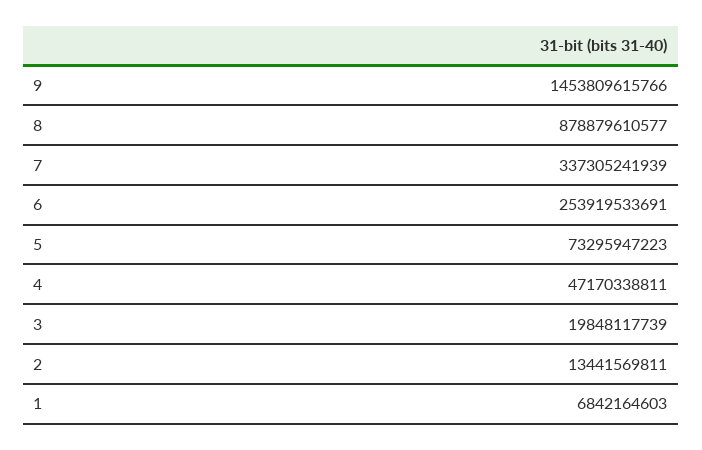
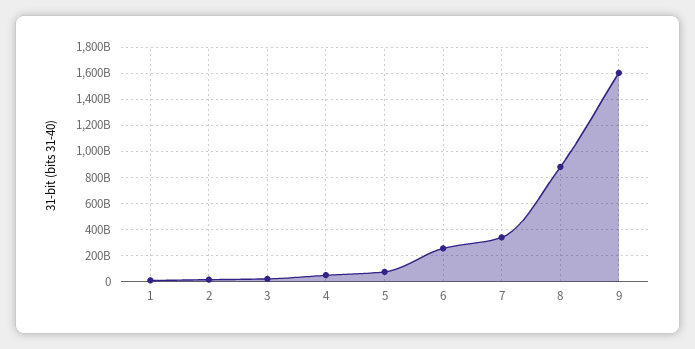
  {
-   "9": 1453809615766,
+   "9": 1600000000000,
    "8": 878879610577,
    "7": 337305241939,
    "6": 253919533691,
    "5": 73295947223,
    "4": 47170338811,
    "3": 19848117739,
    "2": 13441569811,
    "1": 6842164603
  }

